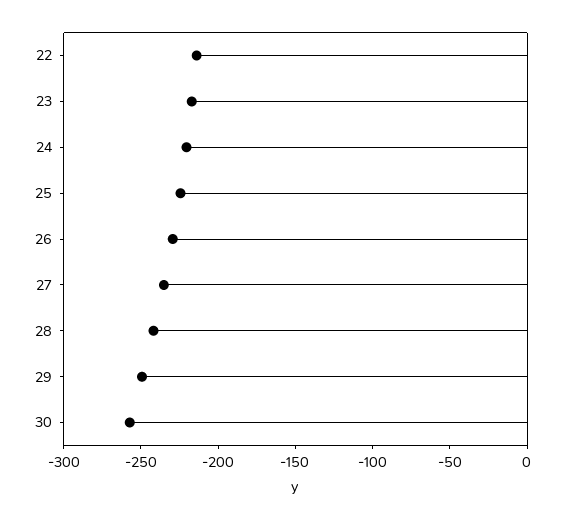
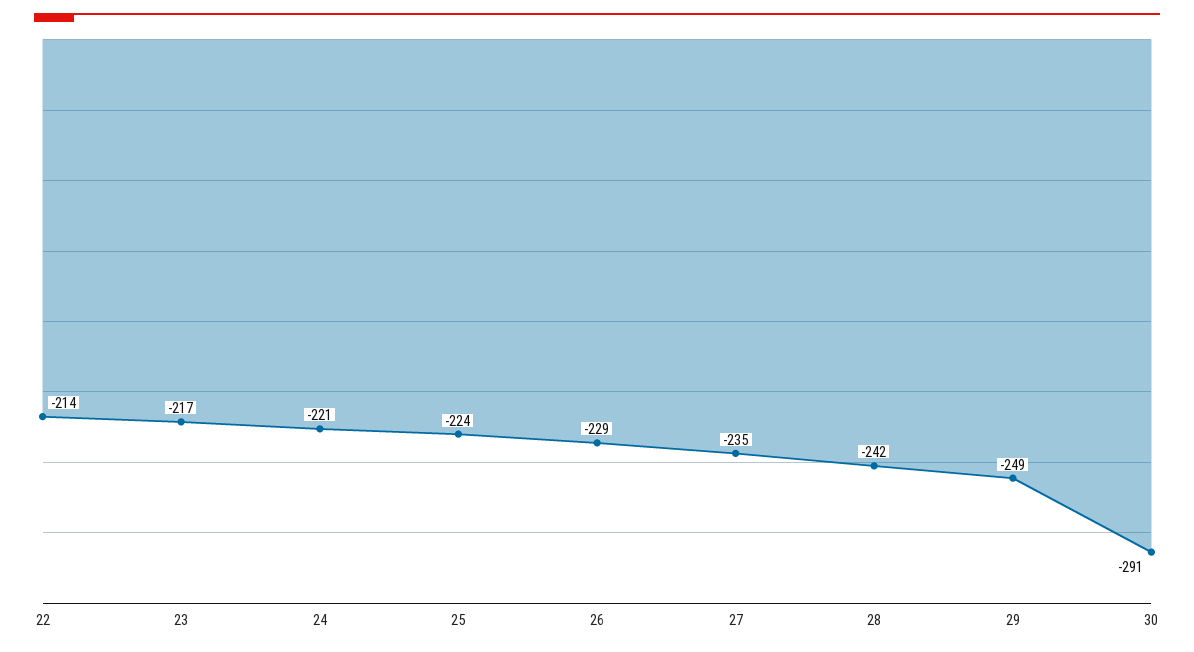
  {
    "22": -214,
    "23": -217,
    "24": -221,
    "25": -224,
    "26": -229,
    "27": -235,
    "28": -242,
    "29": -249,
-   "30": -260
+   "30": -291
  }

